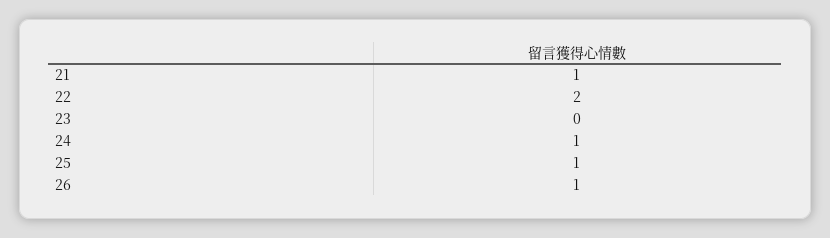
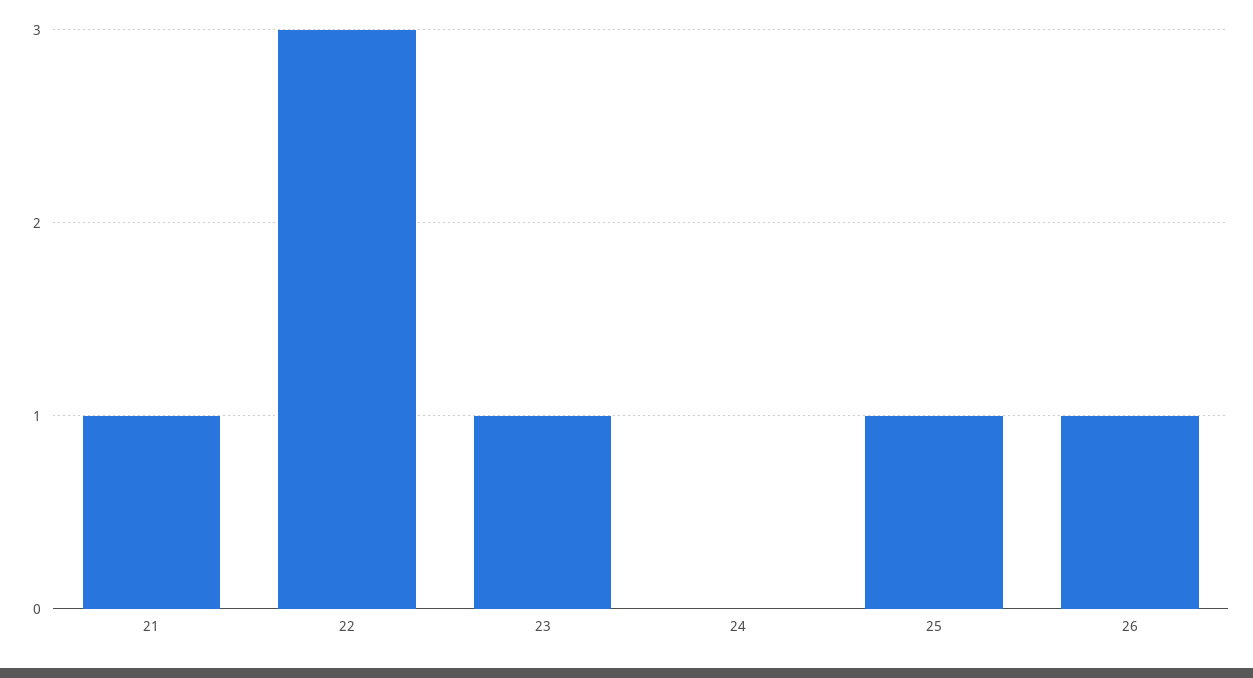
  {
    "21": 1,
-   "22": 2,
+   "22": 3,
-   "23": 0,
+   "23": 1,
-   "24": 1,
+   "24": 0,
    "25": 1,
    "26": 1
  }

